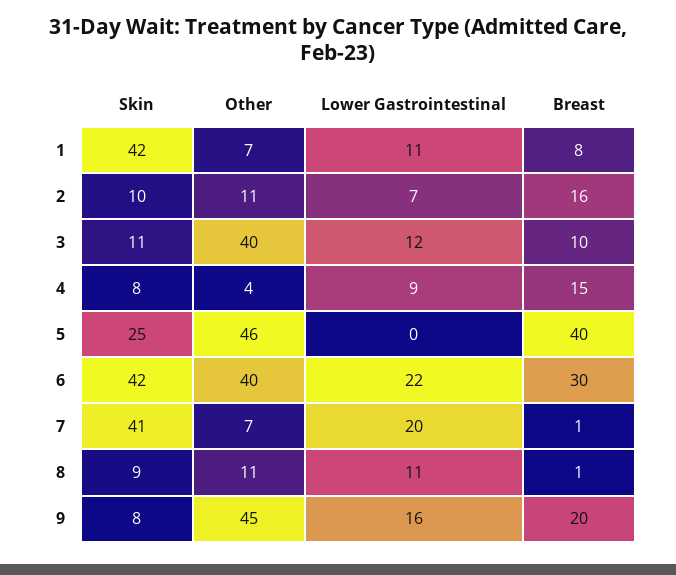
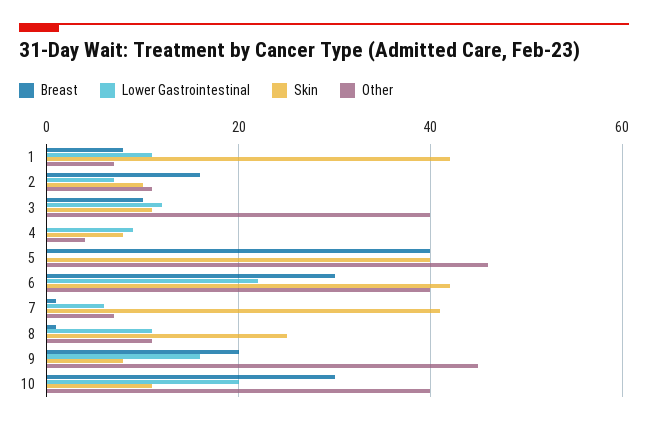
  {
    "Skin": {
      "1": 42,
      "2": 10,
      "3": 11,
      "4": 8,
-     "5": 25,
+     "5": 40,
      "6": 42,
      "7": 41,
-     "8": 9,
+     "8": 25,
-     "9": 8
+     "9": 8,
+     "10": 10
    },
    "Other": {
      "1": 7,
      "2": 11,
      "3": 40,
      "4": 4,
      "5": 46,
      "6": 40,
      "7": 7,
      "8": 11,
-     "9": 45
+     "9": 45,
+     "10": 40
    },
    "Lower Gastrointestinal": {
      "1": 11,
      "2": 7,
      "3": 12,
      "4": 9,
      "5": 0,
      "6": 22,
-     "7": 20,
+     "7": 5,
      "8": 11,
-     "9": 16
+     "9": 16,
+     "10": 20
    },
    "Breast": {
      "1": 8,
      "2": 16,
      "3": 10,
-     "4": 15,
+     "4": 0,
      "5": 40,
      "6": 30,
      "7": 1,
      "8": 1,
-     "9": 20
+     "9": 20,
+     "10": 30
    }
  }

